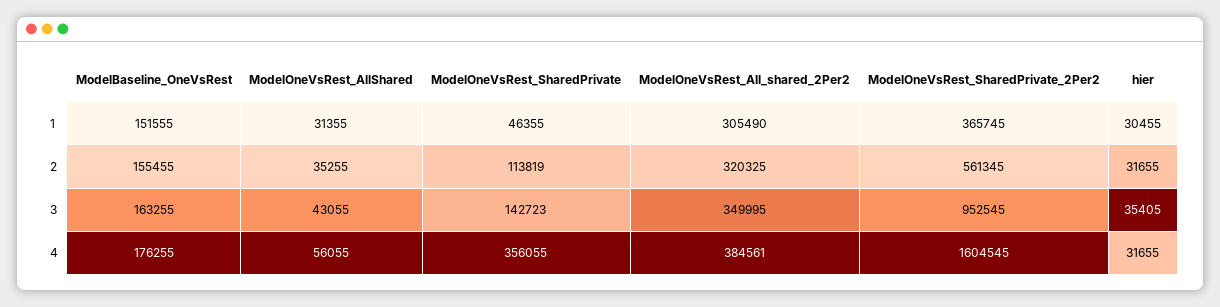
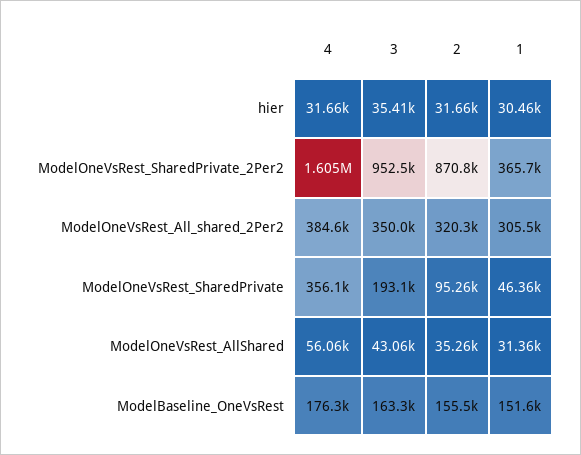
  {
    "ModelBaseline_OneVsRest": {
      "1": 151555,
      "2": 155455,
      "3": 163255,
      "4": 176255
    },
    "ModelOneVsRest_AllShared": {
      "1": 31355,
      "2": 35255,
      "3": 43055,
      "4": 56055
    },
    "ModelOneVsRest_SharedPrivate": {
      "1": 46355,
-     "2": 113819,
+     "2": 95260,
-     "3": 142723,
+     "3": 193100,
      "4": 356055
    },
    "ModelOneVsRest_All_shared_2Per2": {
      "1": 305490,
      "2": 320325,
      "3": 349995,
      "4": 384561
    },
    "ModelOneVsRest_SharedPrivate_2Per2": {
      "1": 365745,
-     "2": 561345,
+     "2": 870800,
      "3": 952545,
      "4": 1604545
    },
    "hier": {
      "1": 30455,
      "2": 31655,
      "3": 35405,
      "4": 31655
    }
  }

